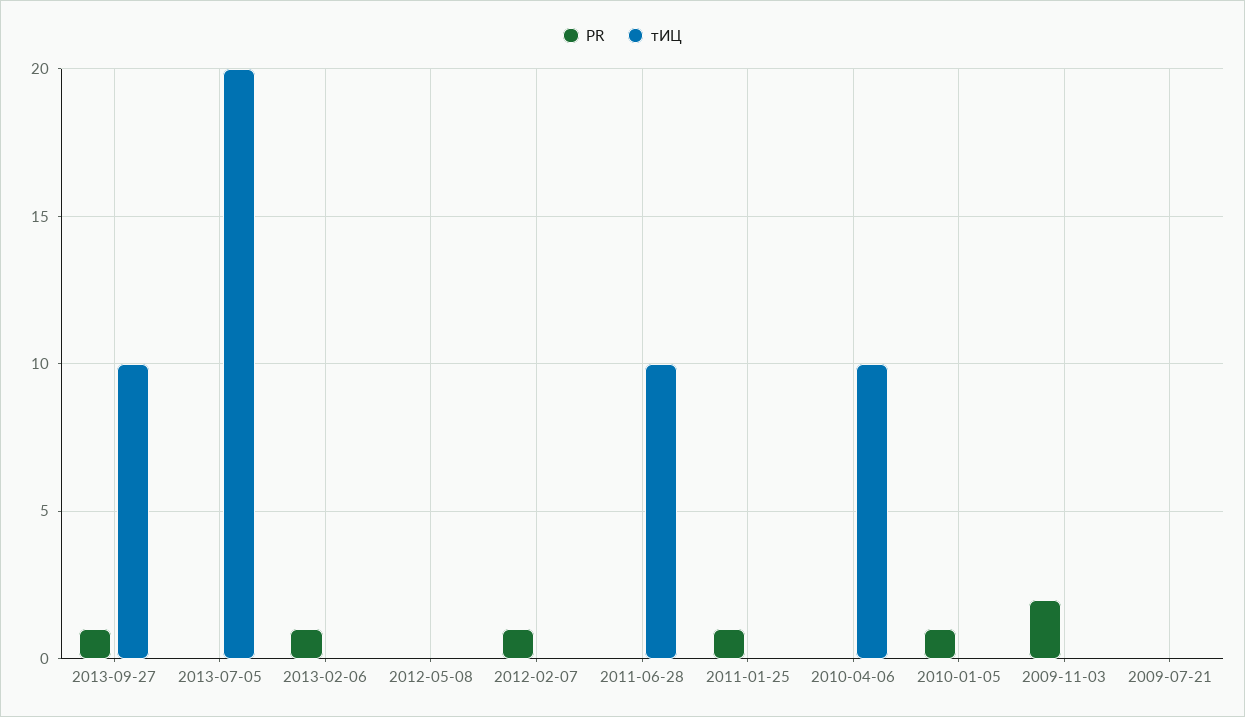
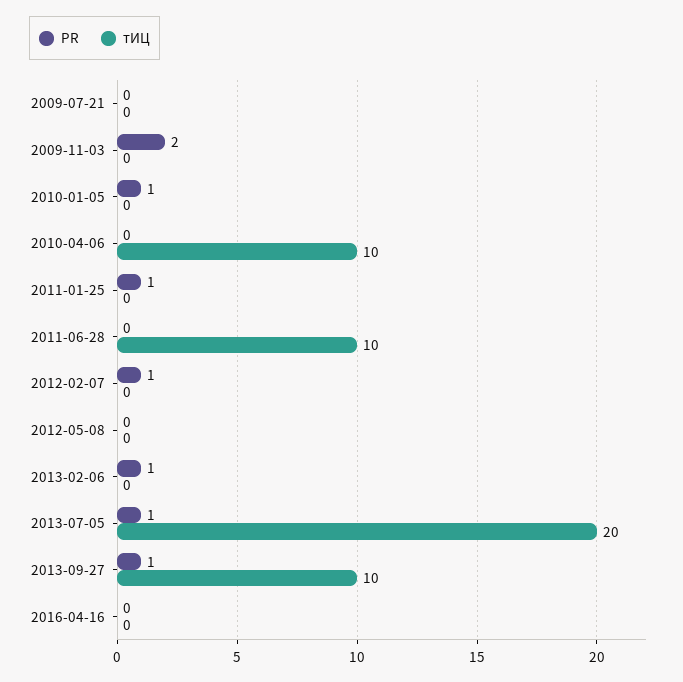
  {
    "PR": {
      "2013-09-27": 1,
-     "2013-07-05": 0,
+     "2013-07-05": 1,
      "2013-02-06": 1,
      "2012-05-08": 0,
      "2012-02-07": 1,
      "2011-06-28": 0,
      "2011-01-25": 1,
      "2010-04-06": 0,
      "2010-01-05": 1,
      "2009-11-03": 2,
-     "2009-07-21": 0
+     "2009-07-21": 0,
+     "2016-04-16": 0
    },
    "тИЦ": {
      "2013-09-27": 10,
      "2013-07-05": 20,
      "2013-02-06": 0,
      "2012-05-08": 0,
      "2012-02-07": 0,
      "2011-06-28": 10,
      "2011-01-25": 0,
      "2010-04-06": 10,
      "2010-01-05": 0,
      "2009-11-03": 0,
-     "2009-07-21": 0
+     "2009-07-21": 0,
+     "2016-04-16": 0
    }
  }

